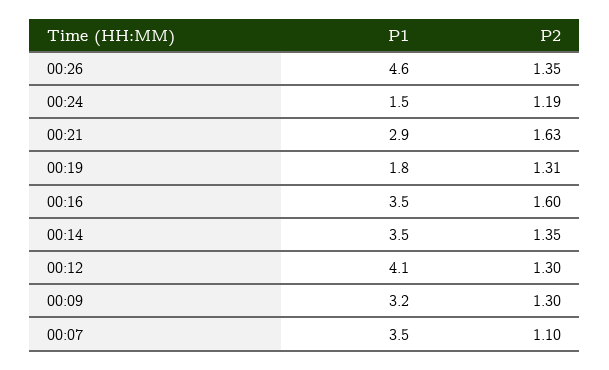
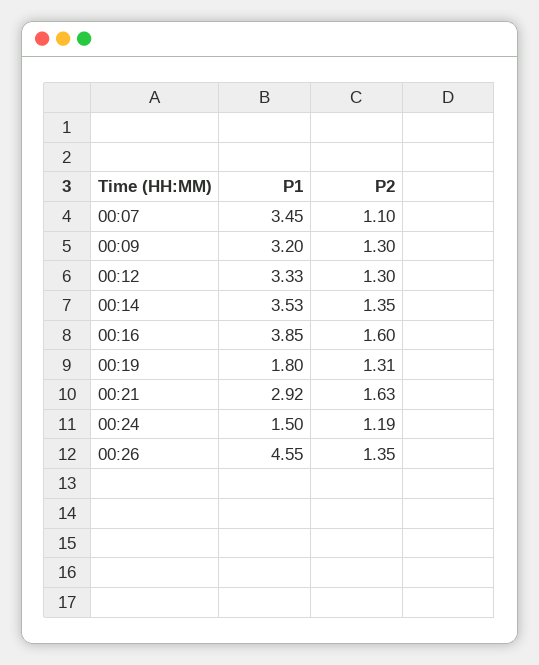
  {
    "P1": {
      "00:26": 4.55,
      "00:24": 1.5,
      "00:21": 2.92,
      "00:19": 1.8,
-     "00:16": 3.5,
+     "00:16": 3.85,
      "00:14": 3.53,
-     "00:12": 4.1,
+     "00:12": 3.33,
      "00:09": 3.2,
      "00:07": 3.45
    },
    "P2": {
      "00:26": 1.35,
      "00:24": 1.19,
      "00:21": 1.63,
      "00:19": 1.31,
      "00:16": 1.6,
      "00:14": 1.35,
      "00:12": 1.3,
      "00:09": 1.3,
      "00:07": 1.1
    }
  }

